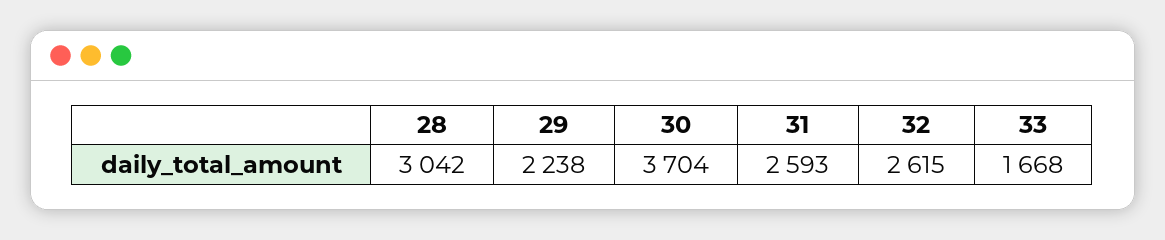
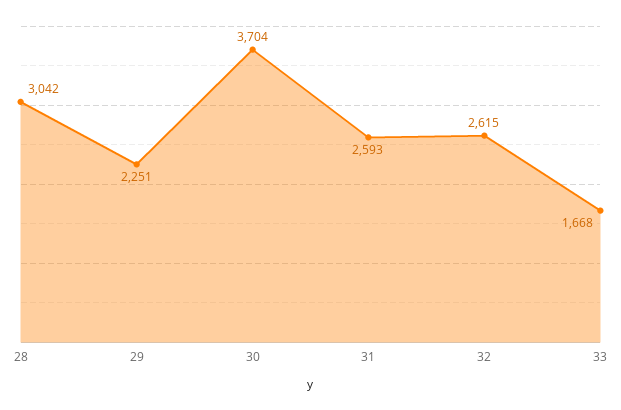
  {
    "28": 3042,
-   "29": 2238,
+   "29": 2251,
    "30": 3704,
    "31": 2593,
    "32": 2615,
    "33": 1668
  }

